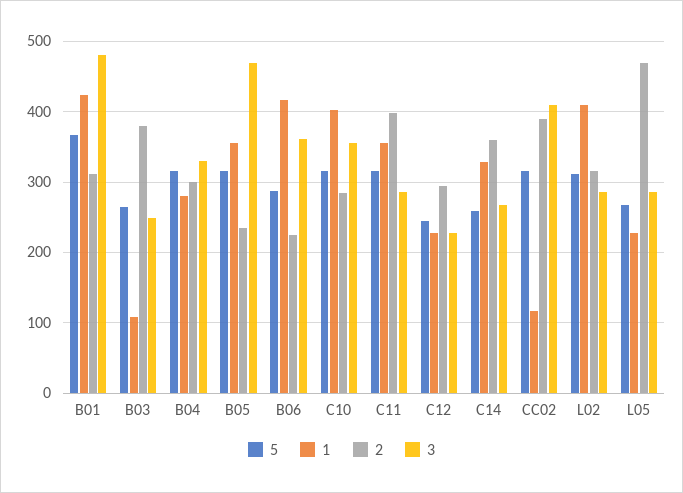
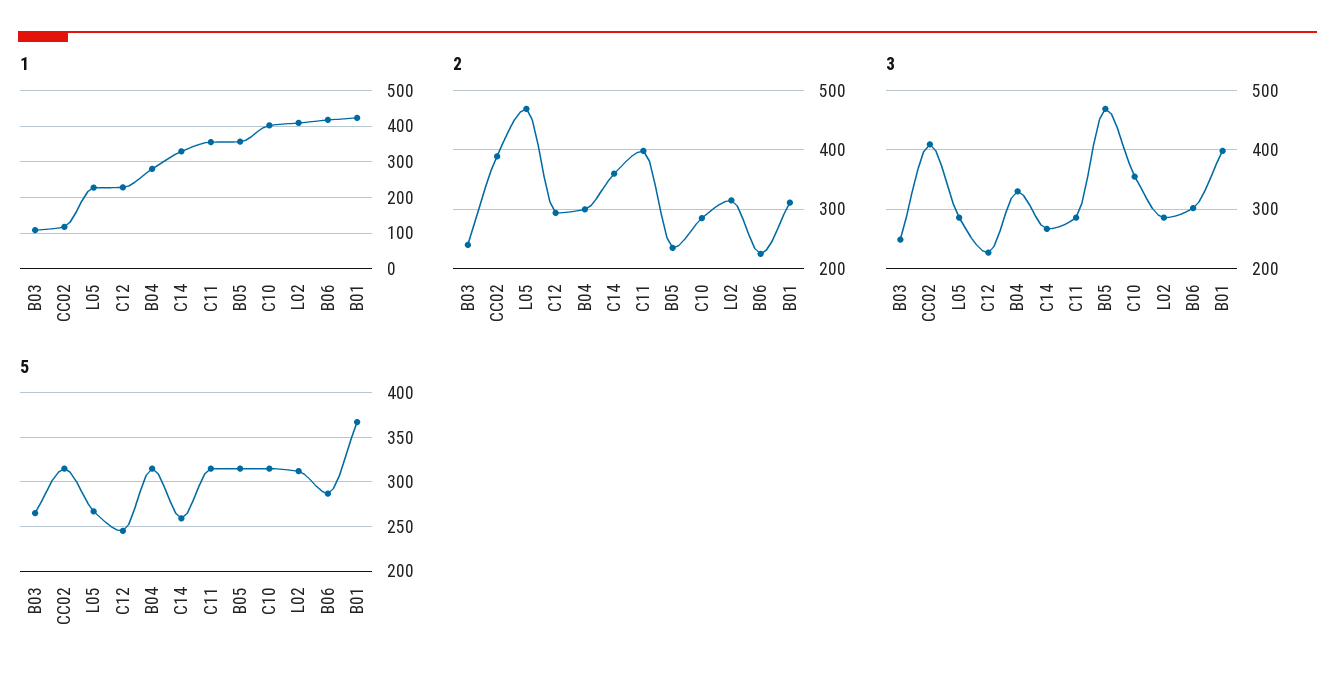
  {
    "5": {
      "B01": 370,
      "B03": 270,
      "B04": 320,
      "B05": 320,
      "B06": 290,
      "C10": 320,
      "C11": 320,
      "C12": 250,
      "C14": 260,
      "CC02": 320,
      "L02": 310,
      "L05": 270
    },
    "1": {
      "B01": 420,
      "B03": 110,
      "B04": 280,
      "B05": 360,
      "B06": 420,
      "C10": 400,
      "C11": 360,
      "C12": 230,
      "C14": 330,
      "CC02": 120,
      "L02": 410,
      "L05": 230
    },
    "2": {
      "B01": 310,
-     "B03": 380,
+     "B03": 240,
      "B04": 300,
      "B05": 240,
      "B06": 230,
      "C10": 290,
      "C11": 400,
      "C12": 290,
      "C14": 360,
      "CC02": 390,
      "L02": 320,
      "L05": 470
    },
    "3": {
-     "B01": 480,
+     "B01": 400,
      "B03": 250,
      "B04": 330,
      "B05": 470,
-     "B06": 360,
+     "B06": 300,
      "C10": 360,
      "C11": 290,
      "C12": 230,
      "C14": 270,
      "CC02": 410,
      "L02": 290,
      "L05": 290
    }
  }

